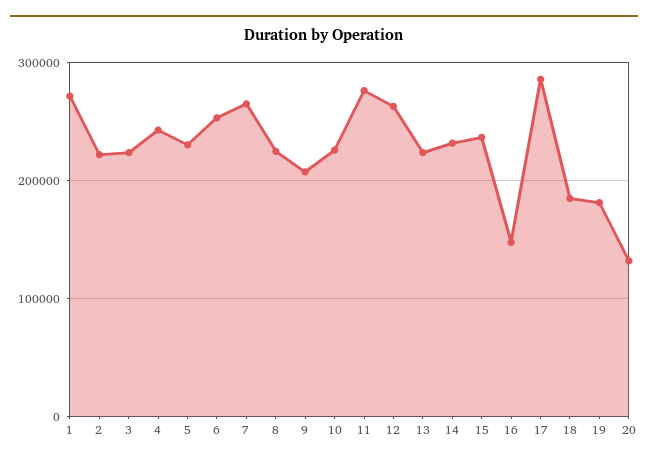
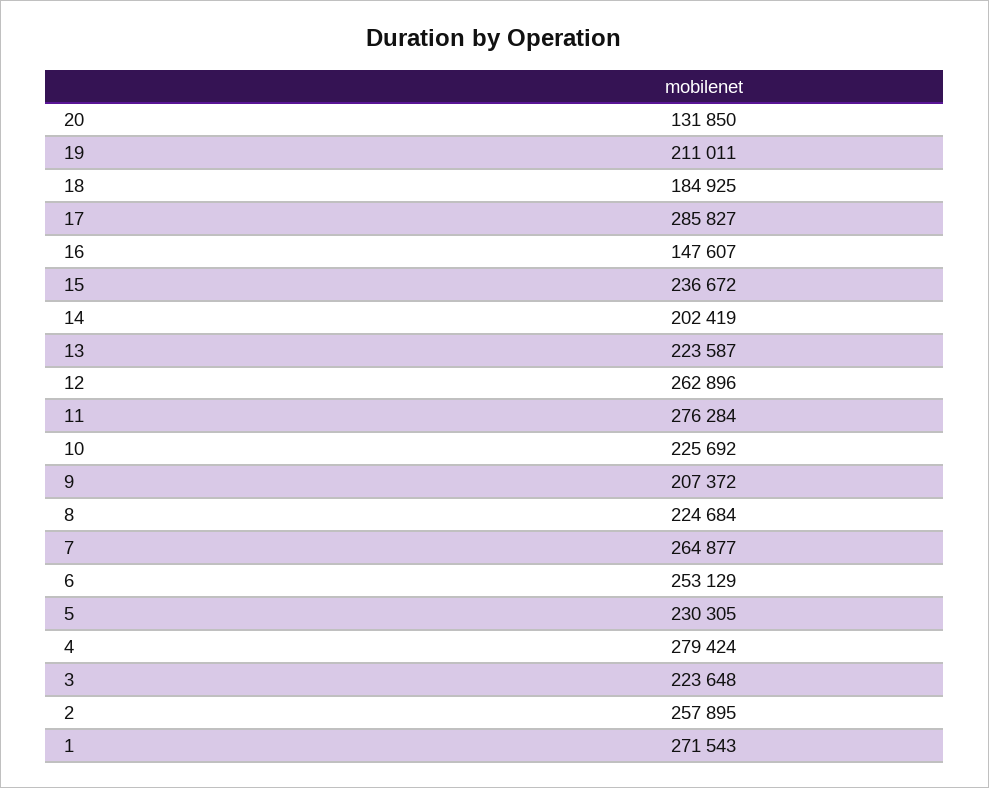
  {
    "1": 271543,
-   "2": 220000,
+   "2": 257895,
    "3": 223648,
-   "4": 240000,
+   "4": 279424,
    "5": 230305,
    "6": 253129,
    "7": 264877,
    "8": 224684,
    "9": 207372,
    "10": 225692,
    "11": 276284,
    "12": 262896,
    "13": 223587,
-   "14": 230000,
+   "14": 202419,
    "15": 236672,
    "16": 147607,
    "17": 285827,
    "18": 184925,
-   "19": 180000,
+   "19": 211011,
    "20": 131850
  }

